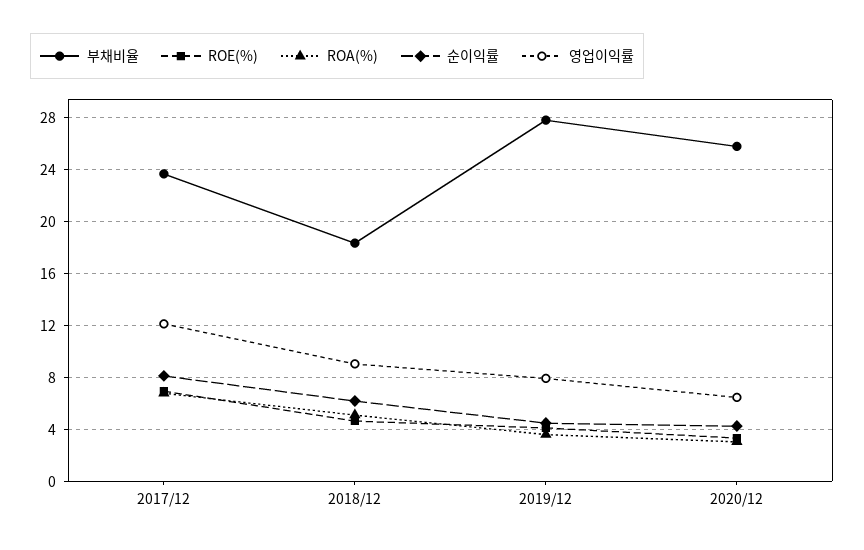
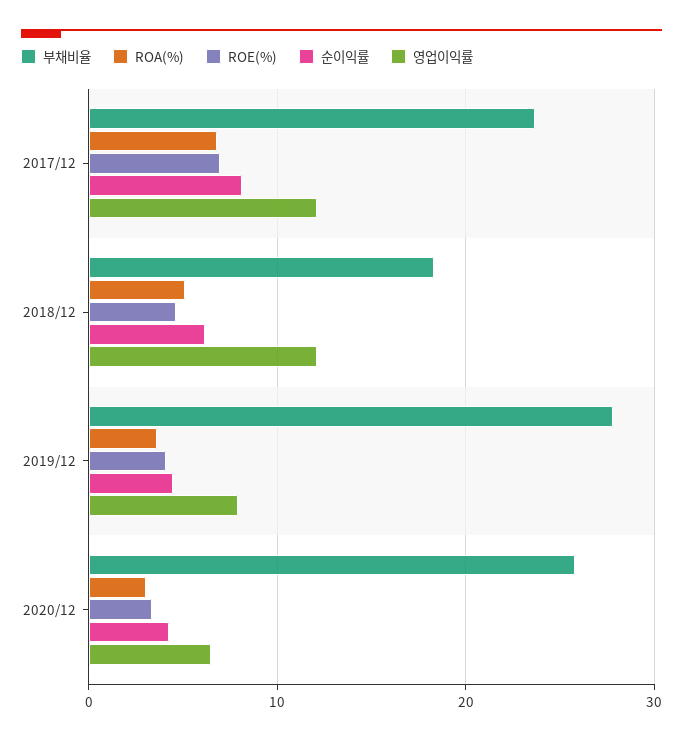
  {
    "부채비율": {
      "2017/12": 23.5,
      "2018/12": 18.5,
      "2019/12": 28,
      "2020/12": 26
    },
    "ROE(%)": {
      "2017/12": 7,
      "2018/12": 4.5,
      "2019/12": 4,
      "2020/12": 3.5
    },
    "ROA(%)": {
      "2017/12": 7,
      "2018/12": 5,
      "2019/12": 3.5,
      "2020/12": 3
    },
    "순이익률": {
      "2017/12": 8,
      "2018/12": 6,
      "2019/12": 4.5,
      "2020/12": 4.5
    },
    "영업이익률": {
      "2017/12": 12,
-     "2018/12": 9,
+     "2018/12": 12,
      "2019/12": 8,
      "2020/12": 6.5
    }
  }

